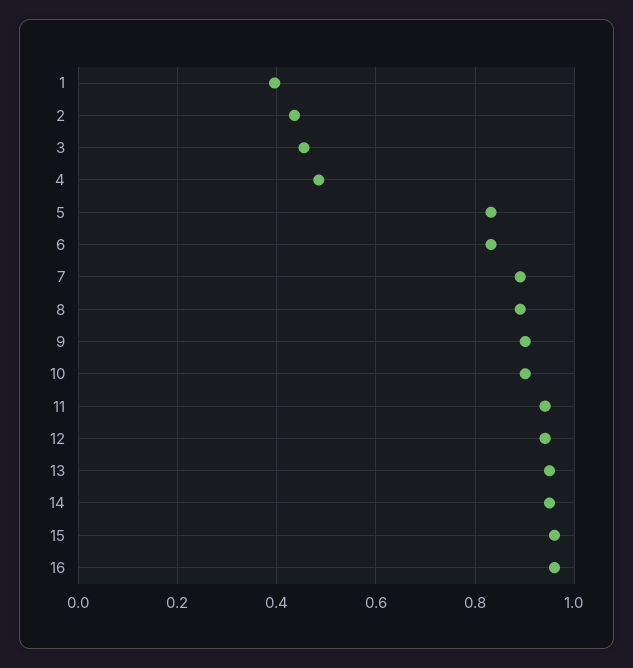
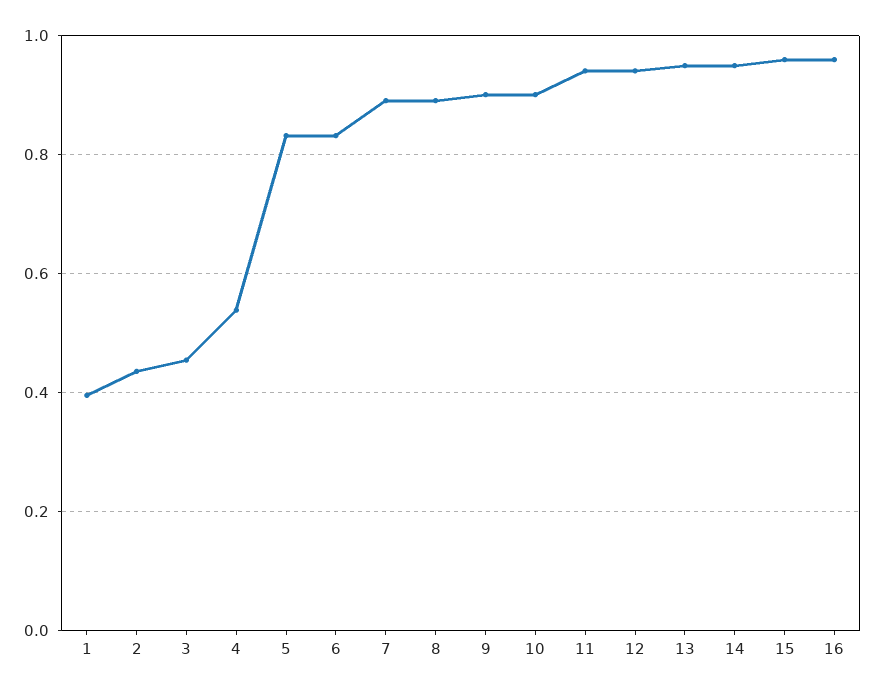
  {
    "1": 0.4,
    "2": 0.44,
    "3": 0.46,
-   "4": 0.48,
+   "4": 0.54,
    "5": 0.84,
    "6": 0.84,
    "7": 0.9,
    "8": 0.9,
    "9": 0.9,
    "10": 0.9,
    "11": 0.94,
    "12": 0.94,
    "13": 0.96,
    "14": 0.96,
    "15": 0.96,
    "16": 0.96
  }

